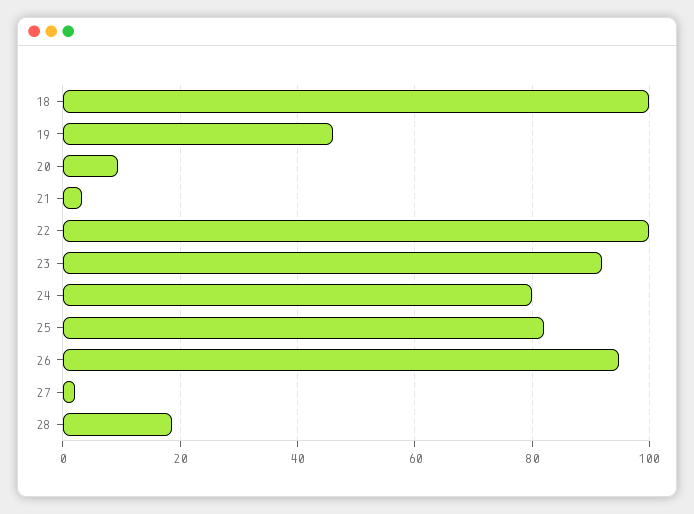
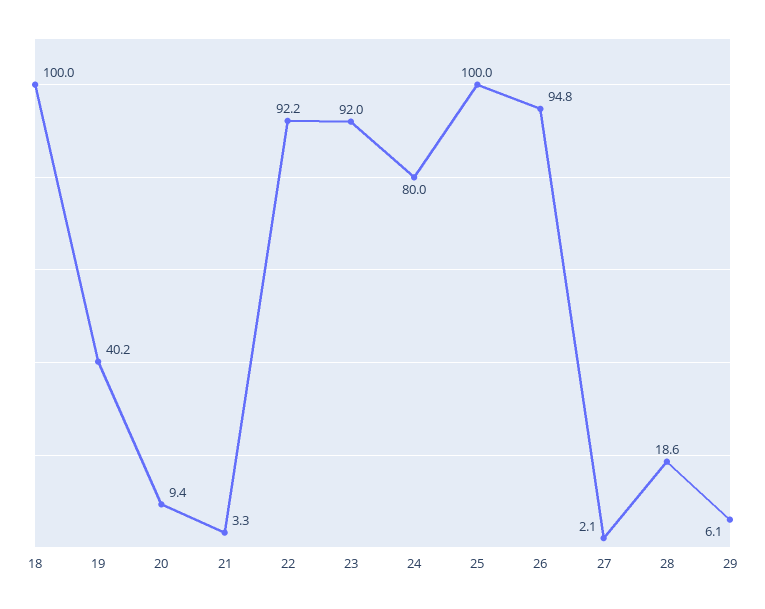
  {
    "18": 100,
-   "19": 46,
+   "19": 40.2,
    "20": 9.4,
    "21": 3.3,
-   "22": 100,
+   "22": 92.2,
    "23": 92,
    "24": 80,
-   "25": 82,
+   "25": 100,
    "26": 94.8,
    "27": 2.1,
-   "28": 18.6
+   "28": 18.6,
+   "29": 6.1
  }

